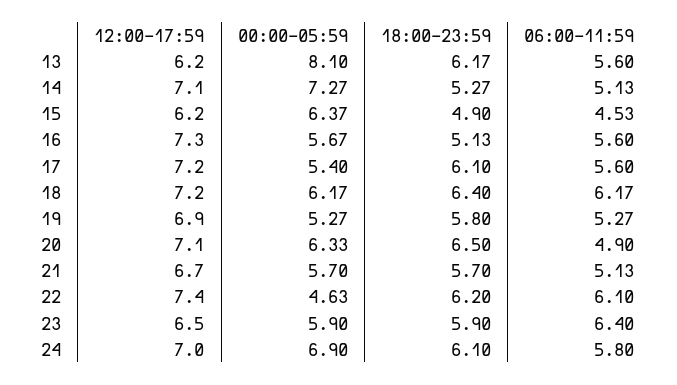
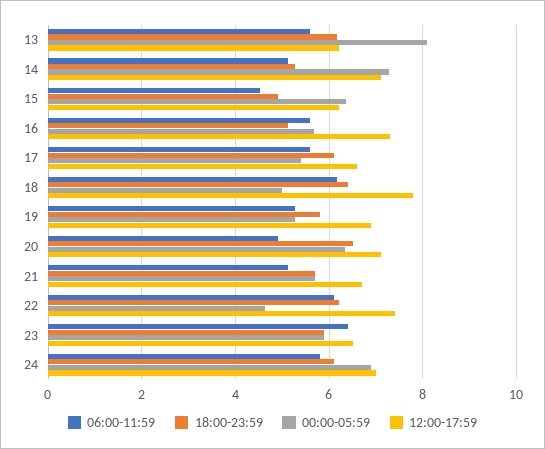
  {
    "12:00-17:59": {
      "13": 6.2,
      "14": 7.1,
      "15": 6.2,
      "16": 7.3,
-     "17": 7.2,
+     "17": 6.6,
-     "18": 7.2,
+     "18": 7.8,
      "19": 6.9,
      "20": 7.1,
      "21": 6.7,
      "22": 7.4,
      "23": 6.5,
      "24": 7
    },
    "00:00-05:59": {
      "13": 8.1,
      "14": 7.27,
      "15": 6.37,
      "16": 5.67,
      "17": 5.4,
-     "18": 6.17,
+     "18": 5,
      "19": 5.27,
      "20": 6.33,
      "21": 5.7,
      "22": 4.63,
      "23": 5.9,
      "24": 6.9
    },
    "18:00-23:59": {
      "13": 6.17,
      "14": 5.27,
      "15": 4.9,
      "16": 5.13,
      "17": 6.1,
      "18": 6.4,
      "19": 5.8,
      "20": 6.5,
      "21": 5.7,
      "22": 6.2,
      "23": 5.9,
      "24": 6.1
    },
    "06:00-11:59": {
      "13": 5.6,
      "14": 5.13,
      "15": 4.53,
      "16": 5.6,
      "17": 5.6,
      "18": 6.17,
      "19": 5.27,
      "20": 4.9,
      "21": 5.13,
      "22": 6.1,
      "23": 6.4,
      "24": 5.8
    }
  }

